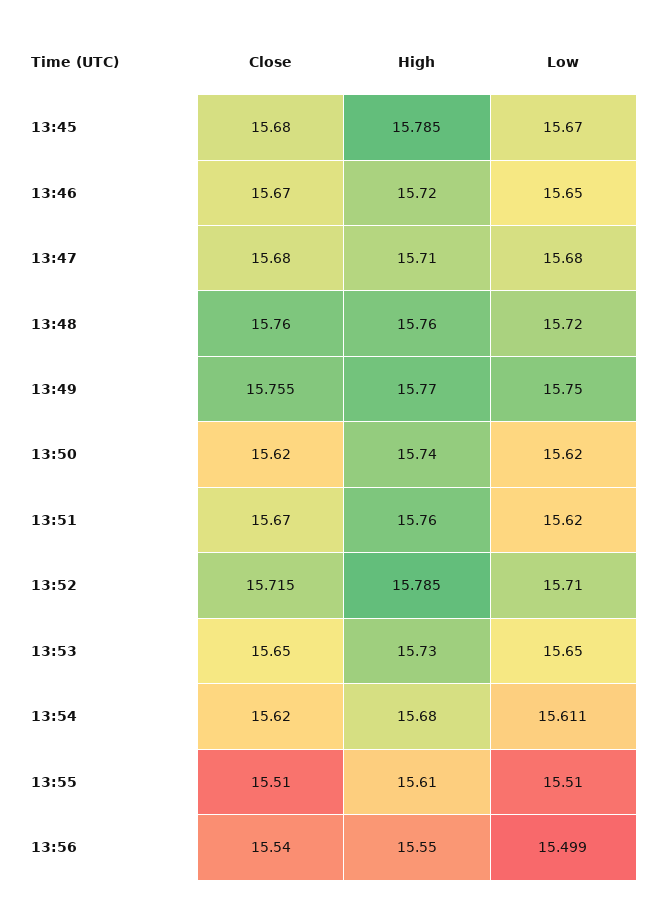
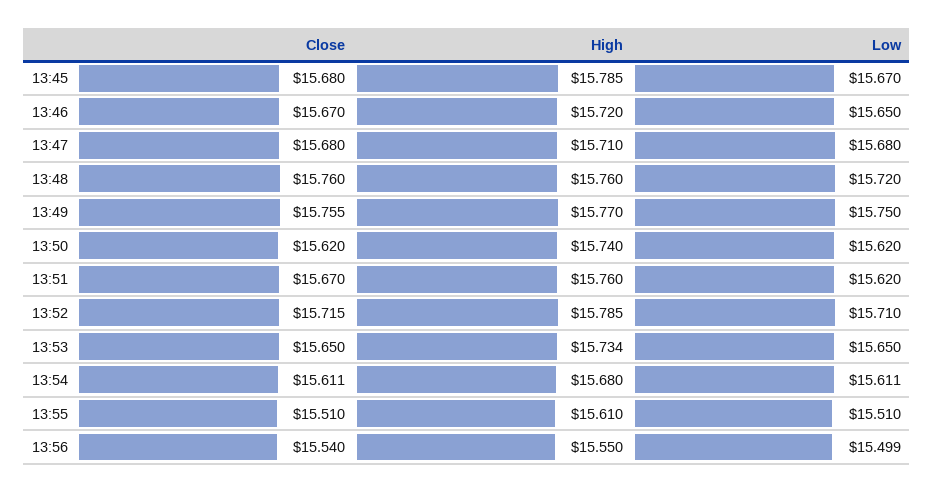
  {
    "Close": {
      "13:45": 15.68,
      "13:46": 15.67,
      "13:47": 15.68,
      "13:48": 15.76,
      "13:49": 15.755,
      "13:50": 15.62,
      "13:51": 15.67,
      "13:52": 15.715,
      "13:53": 15.65,
-     "13:54": 15.62,
+     "13:54": 15.611,
      "13:55": 15.51,
      "13:56": 15.54
    },
    "High": {
      "13:45": 15.785,
      "13:46": 15.72,
      "13:47": 15.71,
      "13:48": 15.76,
      "13:49": 15.77,
      "13:50": 15.74,
      "13:51": 15.76,
      "13:52": 15.785,
-     "13:53": 15.73,
+     "13:53": 15.734,
      "13:54": 15.68,
      "13:55": 15.61,
      "13:56": 15.55
    },
    "Low": {
      "13:45": 15.67,
      "13:46": 15.65,
      "13:47": 15.68,
      "13:48": 15.72,
      "13:49": 15.75,
      "13:50": 15.62,
      "13:51": 15.62,
      "13:52": 15.71,
      "13:53": 15.65,
      "13:54": 15.611,
      "13:55": 15.51,
      "13:56": 15.499
    }
  }

